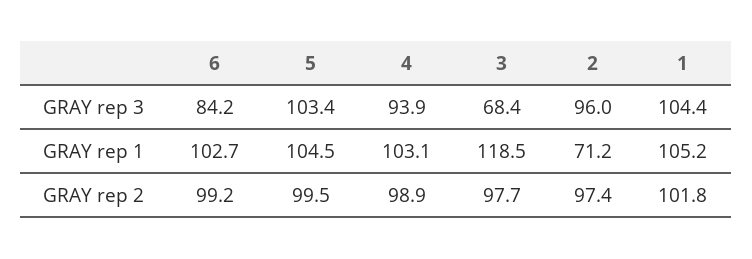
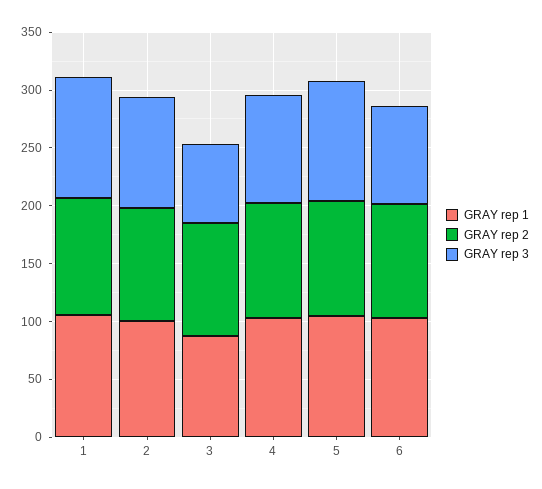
  {
    "GRAY rep 3": {
      "6": 84.2,
      "5": 103.4,
      "4": 93.9,
      "3": 68.4,
      "2": 96,
      "1": 104.4
    },
    "GRAY rep 1": {
      "6": 102.7,
      "5": 104.5,
      "4": 103.1,
-     "3": 118.5,
+     "3": 90,
-     "2": 71.2,
+     "2": 100,
      "1": 105.2
    },
    "GRAY rep 2": {
      "6": 99.2,
      "5": 99.5,
      "4": 98.9,
      "3": 97.7,
      "2": 97.4,
      "1": 101.8
    }
  }

